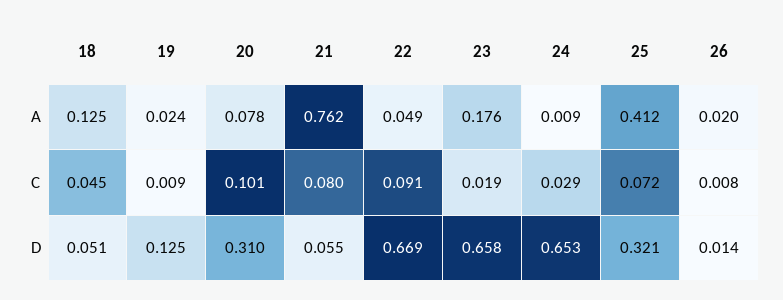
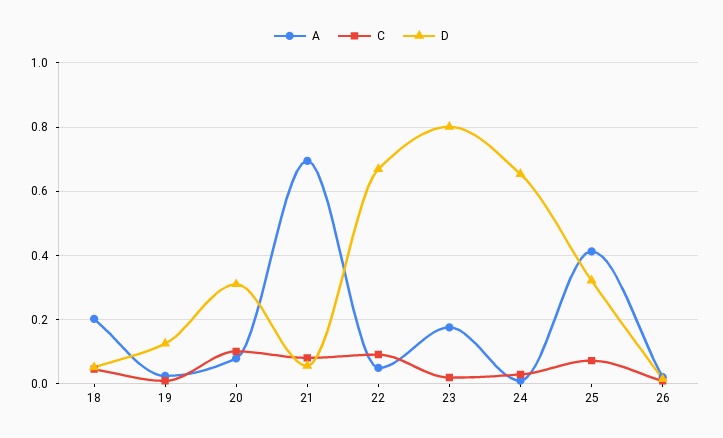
  {
    "A": {
-     "18": 0.125,
+     "18": 0.2,
      "19": 0.024,
      "20": 0.078,
-     "21": 0.762,
+     "21": 0.7,
      "22": 0.049,
      "23": 0.176,
      "24": 0.009,
      "25": 0.412,
      "26": 0.02
    },
    "C": {
      "18": 0.045,
      "19": 0.009,
      "20": 0.101,
      "21": 0.08,
      "22": 0.091,
      "23": 0.019,
      "24": 0.029,
      "25": 0.072,
      "26": 0.008
    },
    "D": {
      "18": 0.051,
      "19": 0.125,
      "20": 0.31,
      "21": 0.055,
      "22": 0.669,
-     "23": 0.658,
+     "23": 0.8,
      "24": 0.653,
      "25": 0.321,
      "26": 0.014
    }
  }

